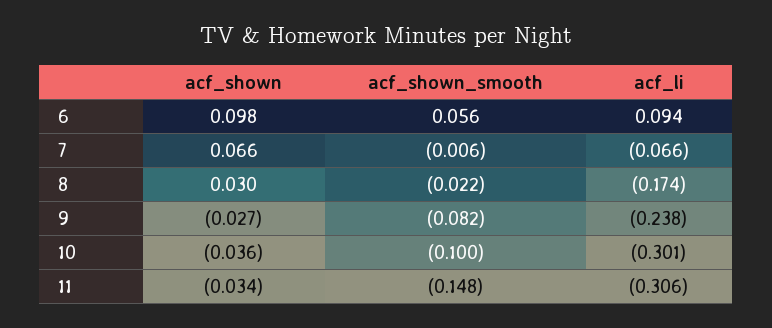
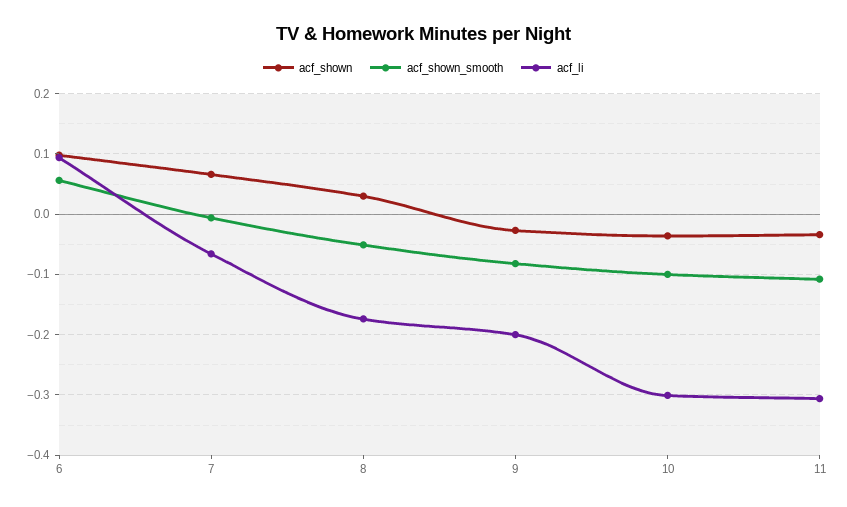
  {
    "acf_shown": {
      "6": 0.098,
      "7": 0.066,
      "8": 0.03,
      "9": -0.027,
      "10": -0.036,
      "11": -0.034
    },
    "acf_shown_smooth": {
      "6": 0.056,
      "7": -0.006,
-     "8": -0.022,
+     "8": -0.05,
      "9": -0.082,
      "10": -0.1,
-     "11": -0.148
+     "11": -0.11
    },
    "acf_li": {
      "6": 0.094,
      "7": -0.066,
      "8": -0.174,
-     "9": -0.238,
+     "9": -0.2,
      "10": -0.301,
      "11": -0.306
    }
  }

